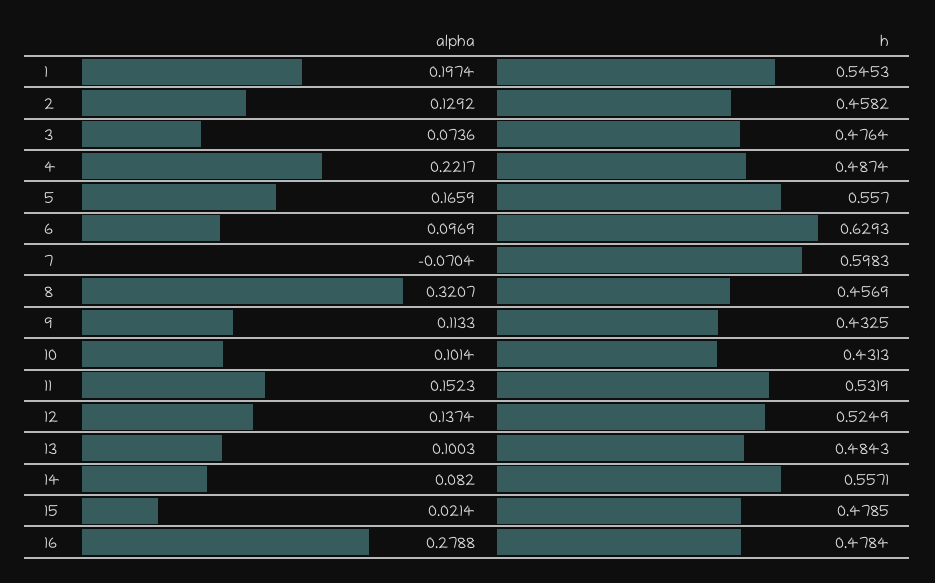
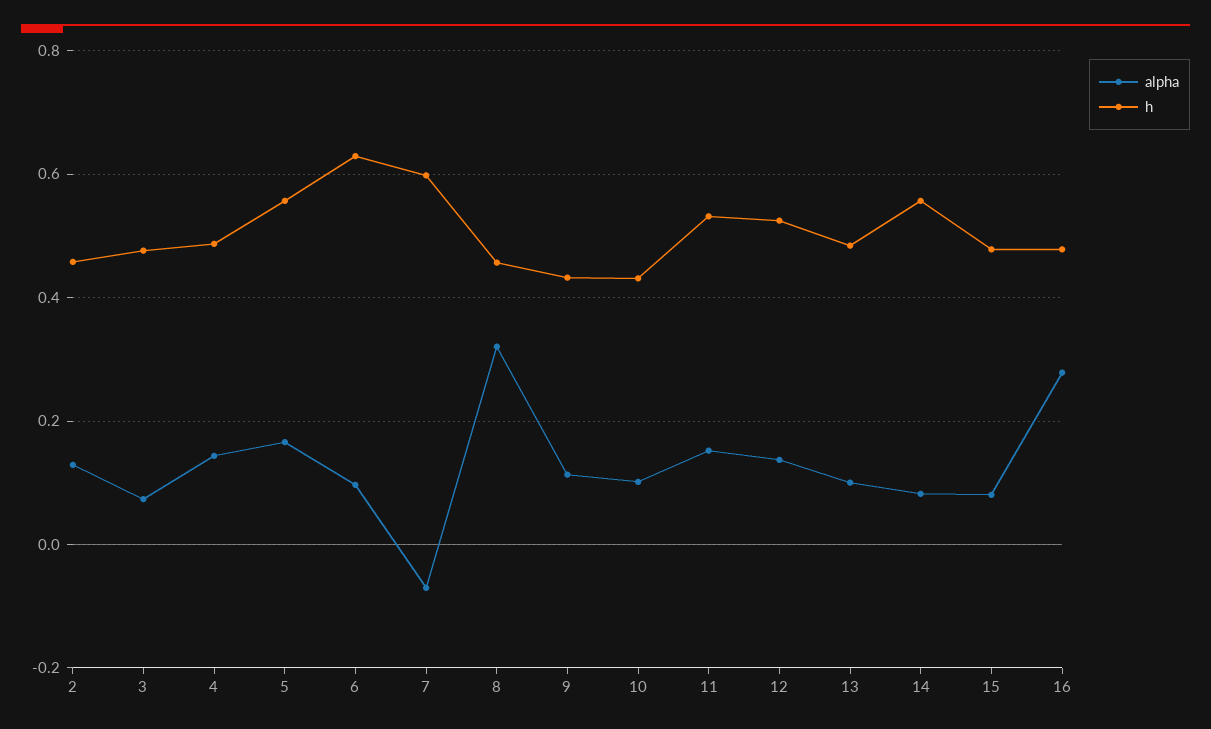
  {
    "alpha": {
-     "1": 0.1974,
      "2": 0.1292,
      "3": 0.0736,
-     "4": 0.2217,
+     "4": 0.14,
      "5": 0.1659,
      "6": 0.0969,
      "7": -0.0704,
      "8": 0.3207,
      "9": 0.1133,
      "10": 0.1014,
      "11": 0.1523,
      "12": 0.1374,
      "13": 0.1003,
      "14": 0.082,
-     "15": 0.0214,
+     "15": 0.08,
      "16": 0.2788
    },
    "h": {
-     "1": 0.5453,
      "2": 0.4582,
      "3": 0.4764,
      "4": 0.4874,
      "5": 0.557,
      "6": 0.6293,
      "7": 0.5983,
      "8": 0.4569,
      "9": 0.4325,
      "10": 0.4313,
      "11": 0.5319,
      "12": 0.5249,
      "13": 0.4843,
      "14": 0.5571,
      "15": 0.4785,
      "16": 0.4784
    }
  }

